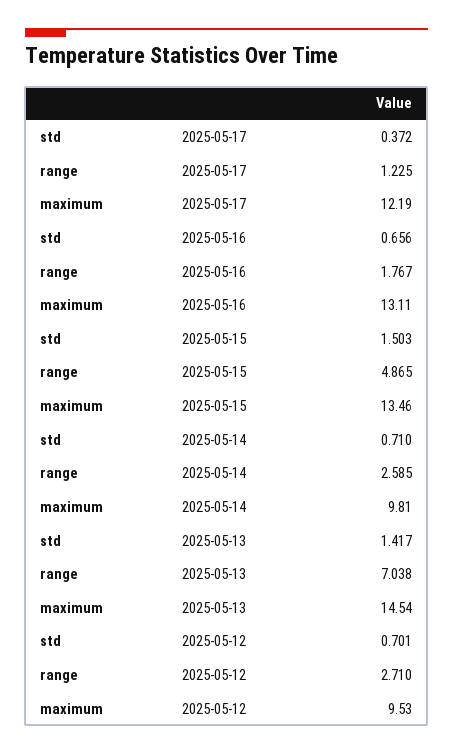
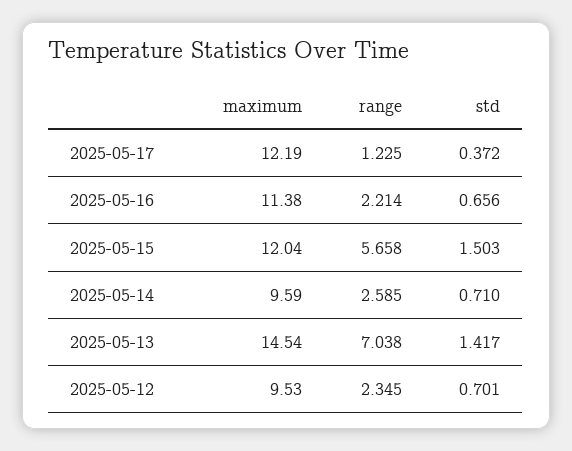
  {
    "std": {
      "2025-05-17": 0.372,
      "2025-05-16": 0.656,
      "2025-05-15": 1.503,
      "2025-05-14": 0.71,
      "2025-05-13": 1.417,
      "2025-05-12": 0.701
    },
    "range": {
      "2025-05-17": 1.225,
-     "2025-05-16": 1.767,
+     "2025-05-16": 2.214,
-     "2025-05-15": 4.865,
+     "2025-05-15": 5.658,
      "2025-05-14": 2.585,
      "2025-05-13": 7.038,
-     "2025-05-12": 2.71
+     "2025-05-12": 2.345
    },
    "maximum": {
      "2025-05-17": 12.19,
-     "2025-05-16": 13.11,
+     "2025-05-16": 11.38,
-     "2025-05-15": 13.46,
+     "2025-05-15": 12.04,
-     "2025-05-14": 9.81,
+     "2025-05-14": 9.59,
      "2025-05-13": 14.54,
      "2025-05-12": 9.53
    }
  }

